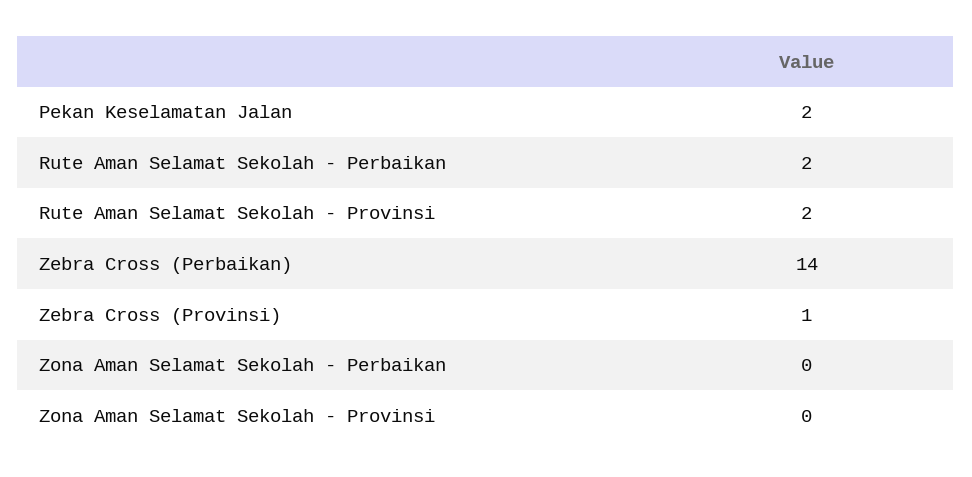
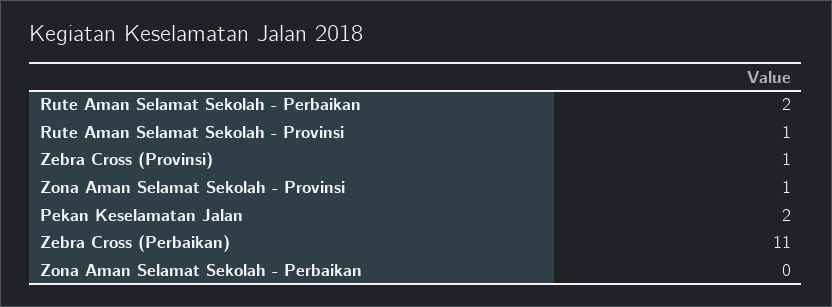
  {
    "Pekan Keselamatan Jalan": 2,
    "Rute Aman Selamat Sekolah - Perbaikan": 2,
-   "Rute Aman Selamat Sekolah - Provinsi": 2,
+   "Rute Aman Selamat Sekolah - Provinsi": 1,
-   "Zebra Cross (Perbaikan)": 14,
+   "Zebra Cross (Perbaikan)": 11,
    "Zebra Cross (Provinsi)": 1,
    "Zona Aman Selamat Sekolah - Perbaikan": 0,
-   "Zona Aman Selamat Sekolah - Provinsi": 0
+   "Zona Aman Selamat Sekolah - Provinsi": 1
  }

